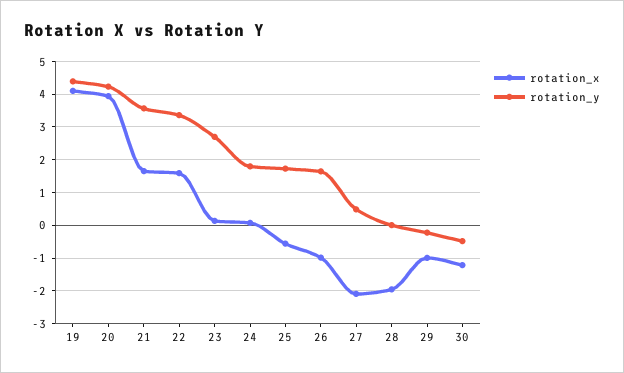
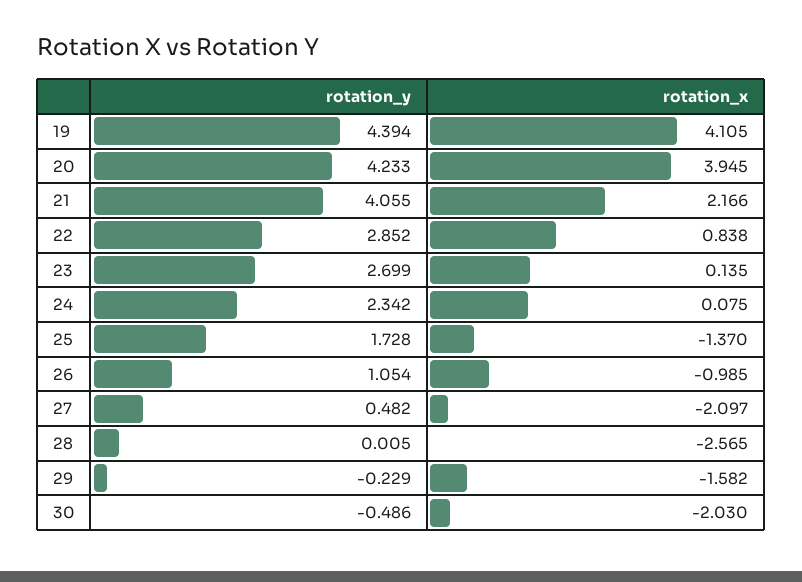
  {
    "rotation_x": {
      "19": 4.105,
      "20": 3.945,
-     "21": 1.6,
+     "21": 2.166,
-     "22": 1.6,
+     "22": 0.838,
      "23": 0.135,
      "24": 0.075,
-     "25": -0.6,
+     "25": -1.37,
      "26": -0.985,
      "27": -2.097,
-     "28": -2,
+     "28": -2.565,
-     "29": -1,
+     "29": -1.582,
-     "30": -1.2
+     "30": -2.03
    },
    "rotation_y": {
      "19": 4.394,
      "20": 4.233,
-     "21": 3.6,
+     "21": 4.055,
-     "22": 3.4,
+     "22": 2.852,
      "23": 2.699,
-     "24": 1.8,
+     "24": 2.342,
      "25": 1.728,
-     "26": 1.6,
+     "26": 1.054,
      "27": 0.482,
      "28": 0.005,
      "29": -0.229,
      "30": -0.486
    }
  }

